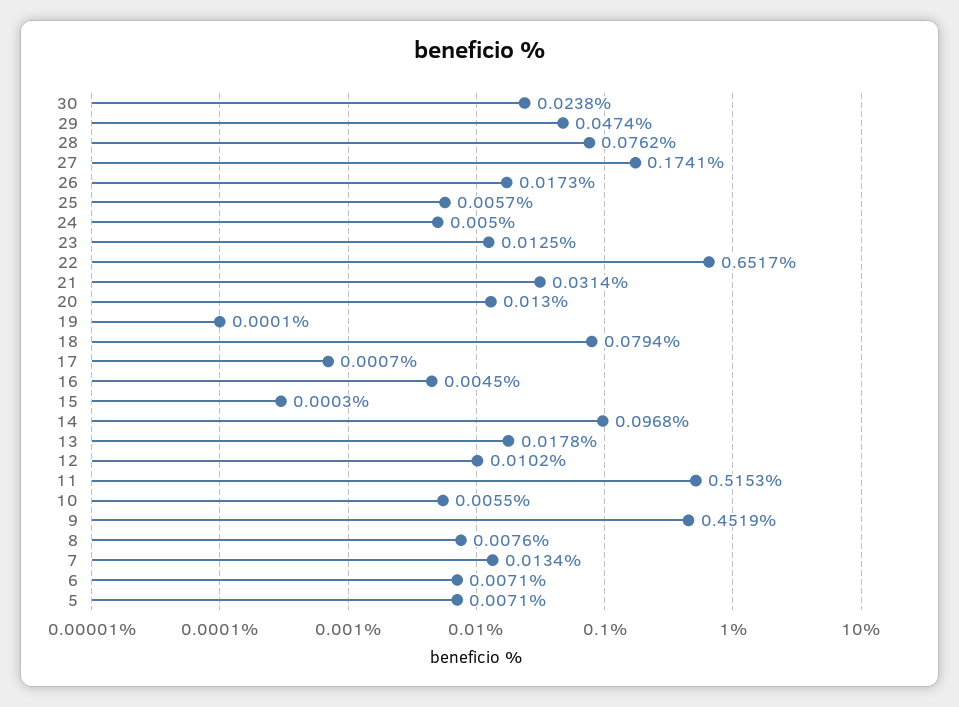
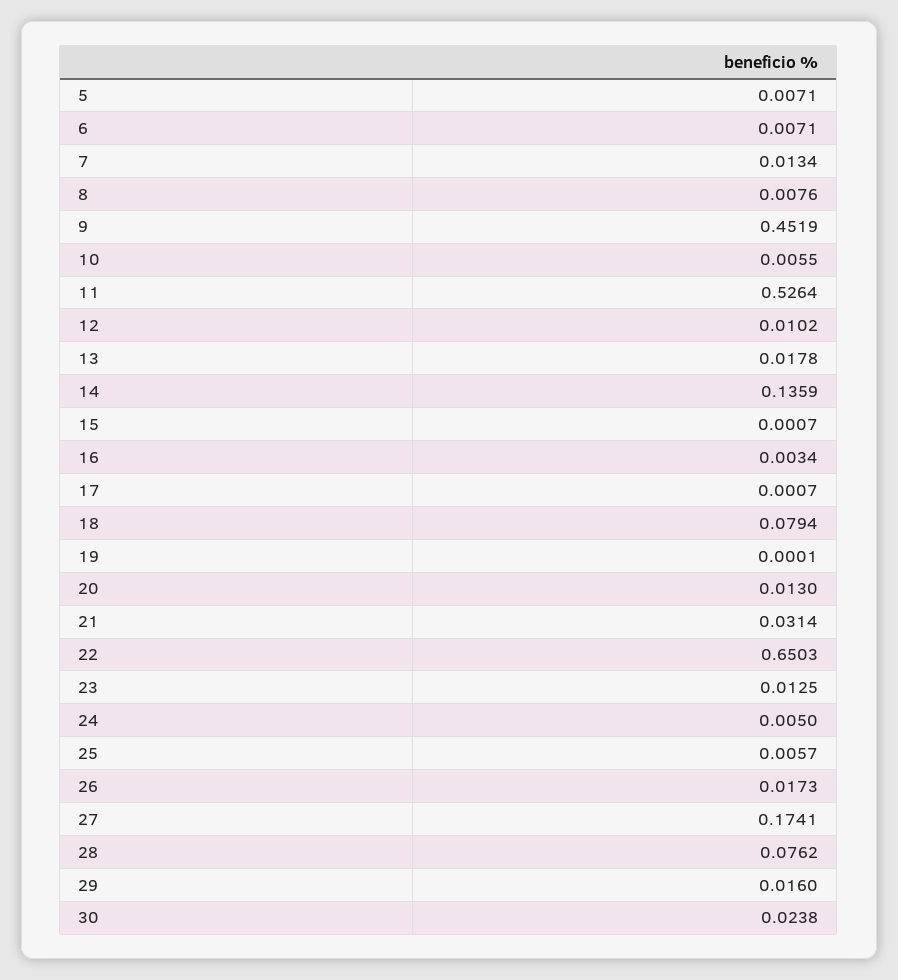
  {
    "30": 0.0238,
-   "29": 0.0474,
+   "29": 0.016,
    "28": 0.0762,
    "27": 0.1741,
    "26": 0.0173,
    "25": 0.0057,
    "24": 0.005,
    "23": 0.0125,
-   "22": 0.6517,
+   "22": 0.6503,
    "21": 0.0314,
    "20": 0.013,
    "19": 0.0001,
    "18": 0.0794,
    "17": 0.0007,
-   "16": 0.0045,
+   "16": 0.0034,
-   "15": 0.0003,
+   "15": 0.0007,
-   "14": 0.0968,
+   "14": 0.1359,
    "13": 0.0178,
    "12": 0.0102,
-   "11": 0.5153,
+   "11": 0.5264,
    "10": 0.0055,
    "9": 0.4519,
    "8": 0.0076,
    "7": 0.0134,
    "6": 0.0071,
    "5": 0.0071
  }

